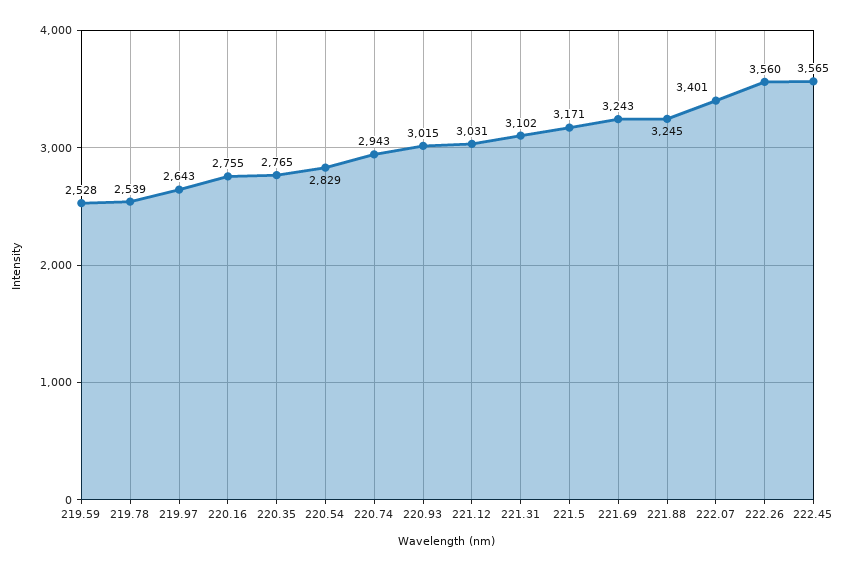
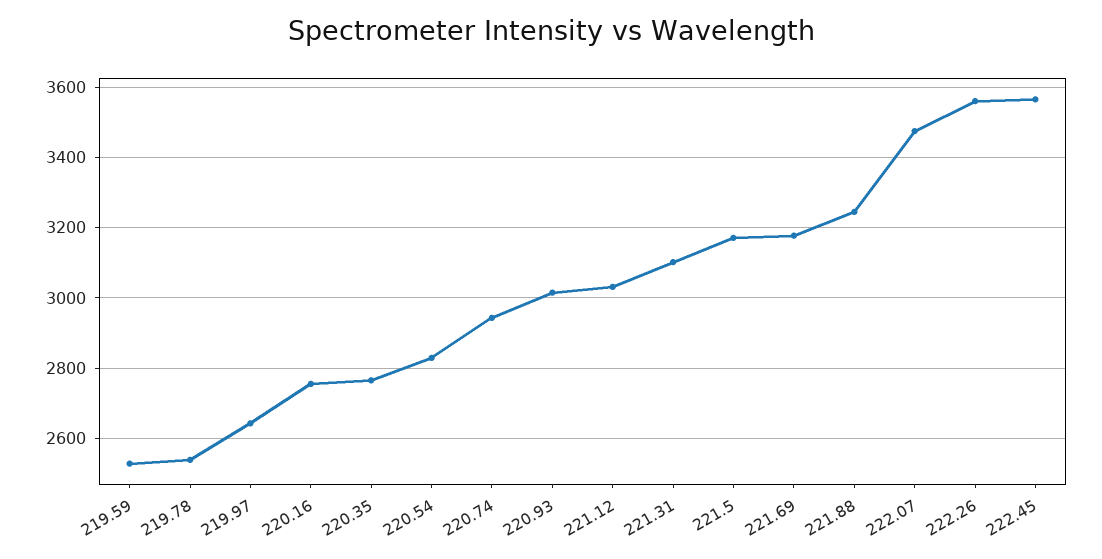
  {
    "219.59": 2528,
    "219.78": 2539,
    "219.97": 2643,
    "220.16": 2755,
    "220.35": 2765,
    "220.54": 2829,
    "220.74": 2943,
    "220.93": 3015,
    "221.12": 3031,
    "221.31": 3102,
    "221.5": 3171,
-   "221.69": 3243,
+   "221.69": 3180,
    "221.88": 3245,
-   "222.07": 3401,
+   "222.07": 3480,
    "222.26": 3560,
    "222.45": 3565
  }

